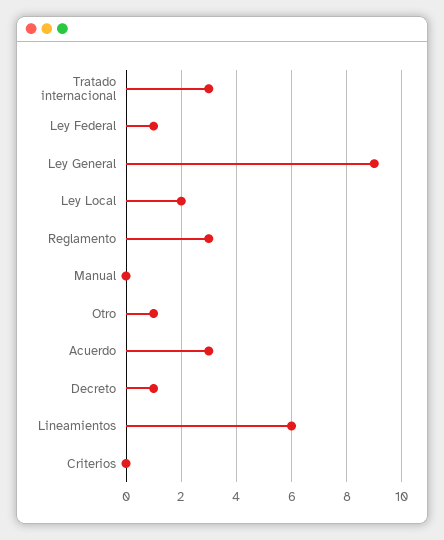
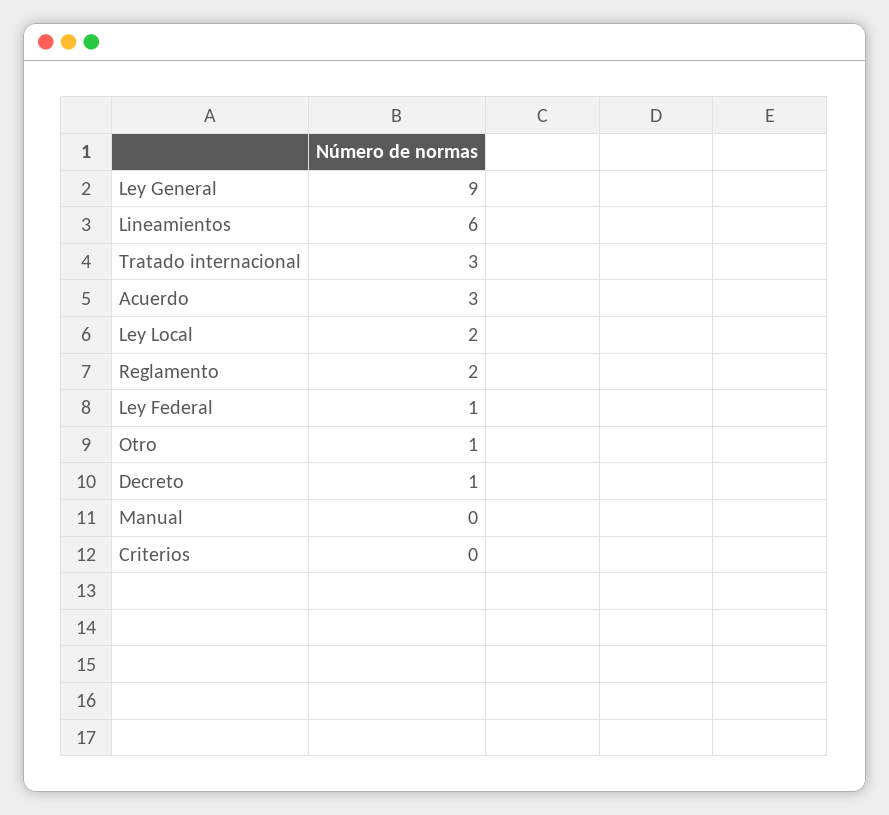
  {
    "Tratado internacional": 3,
    "Ley Federal": 1,
    "Ley General": 9,
    "Ley Local": 2,
-   "Reglamento": 3,
+   "Reglamento": 2,
    "Manual": 0,
    "Otro": 1,
    "Acuerdo": 3,
    "Decreto": 1,
    "Lineamientos": 6,
    "Criterios": 0
  }

